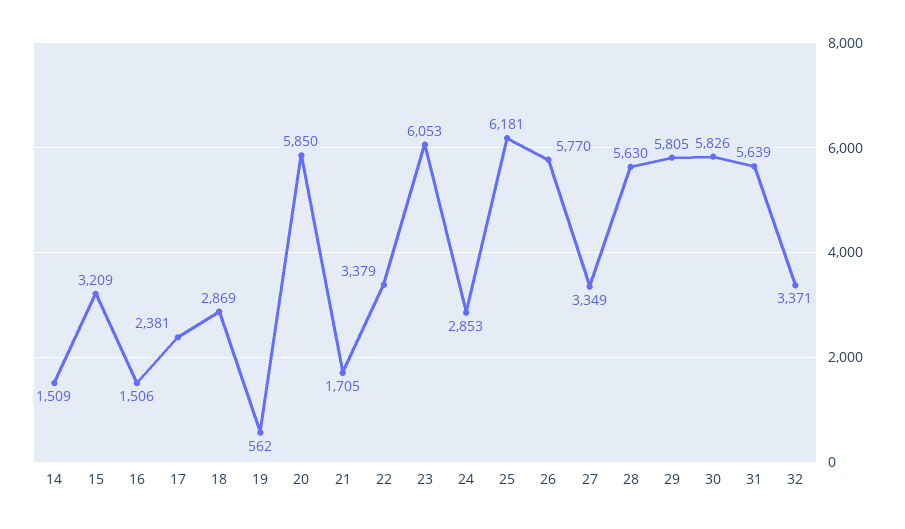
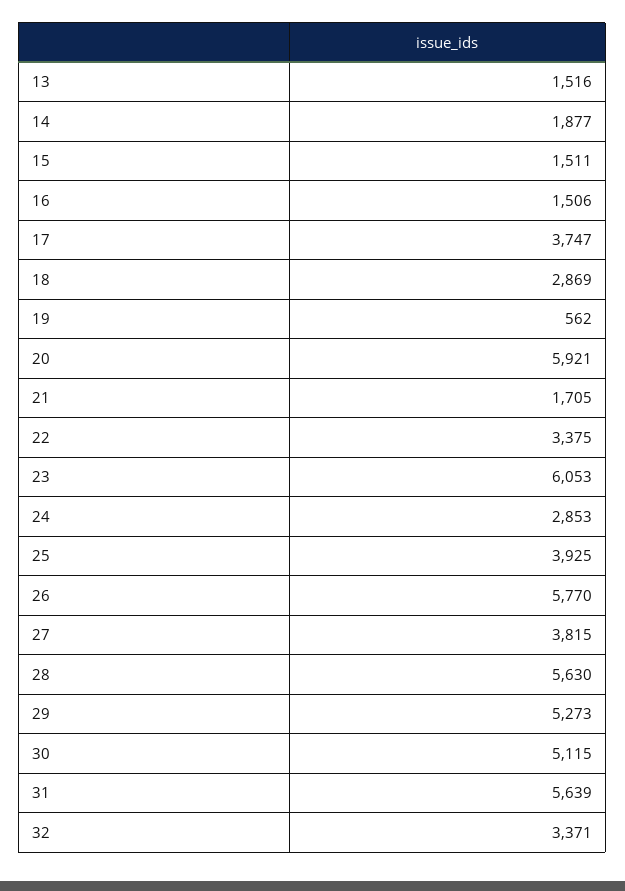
  {
-   "14": 1509,
+   "14": 1877,
-   "15": 3209,
+   "15": 1511,
    "16": 1506,
-   "17": 2381,
+   "17": 3747,
    "18": 2869,
    "19": 562,
-   "20": 5850,
+   "20": 5921,
    "21": 1705,
-   "22": 3379,
+   "22": 3375,
    "23": 6053,
    "24": 2853,
-   "25": 6181,
+   "25": 3925,
    "26": 5770,
-   "27": 3349,
+   "27": 3815,
    "28": 5630,
-   "29": 5805,
+   "29": 5273,
-   "30": 5826,
+   "30": 5115,
    "31": 5639,
-   "32": 3371
+   "32": 3371,
+   "13": 1516
  }

